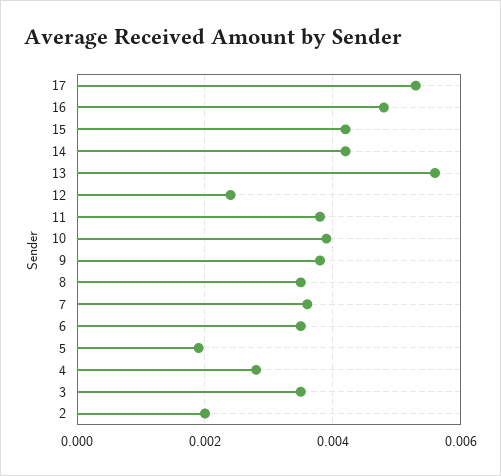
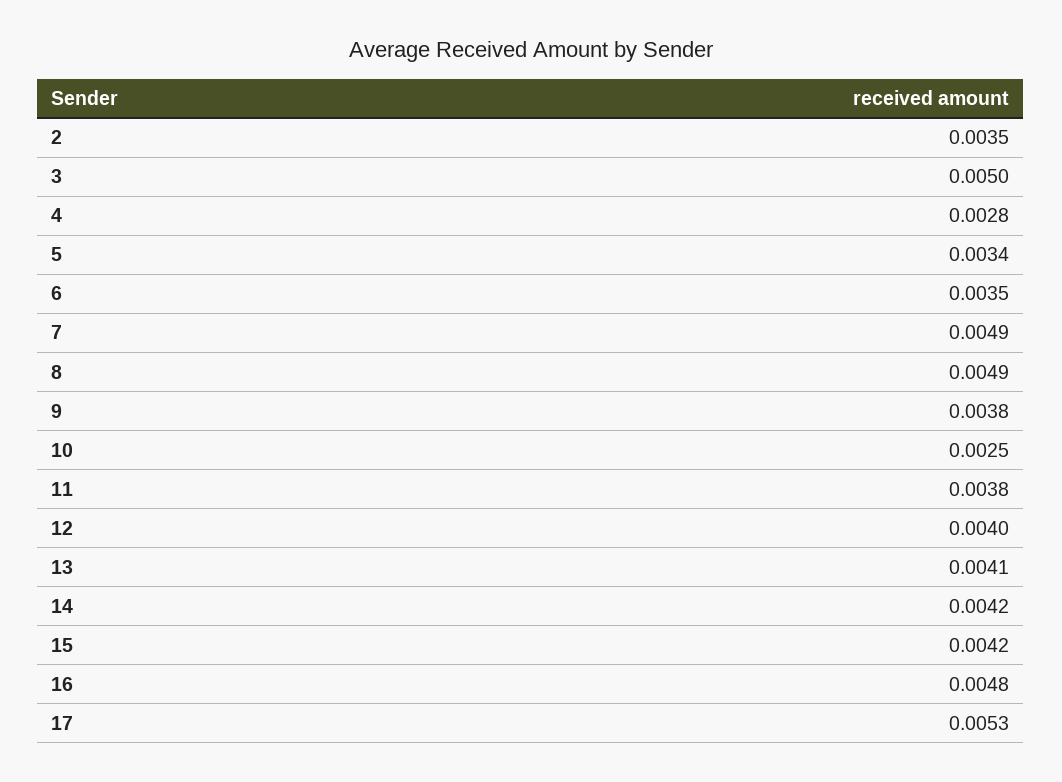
  {
    "17": 0.0053,
    "16": 0.0048,
    "15": 0.0042,
    "14": 0.0042,
-   "13": 0.0055,
+   "13": 0.0041,
-   "12": 0.0025,
+   "12": 0.004,
    "11": 0.0038,
-   "10": 0.004,
+   "10": 0.0025,
    "9": 0.0038,
-   "8": 0.0035,
+   "8": 0.0049,
-   "7": 0.0035,
+   "7": 0.0049,
    "6": 0.0035,
-   "5": 0.002,
+   "5": 0.0034,
    "4": 0.0028,
-   "3": 0.0035,
+   "3": 0.005,
-   "2": 0.002
+   "2": 0.0035
  }

